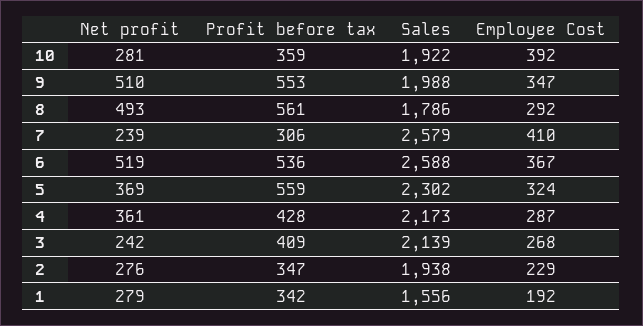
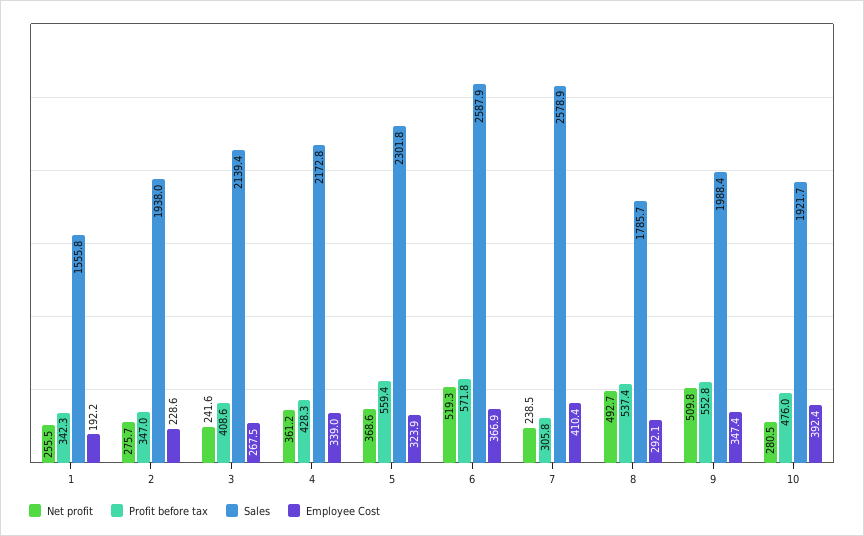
  {
    "Net profit": {
      "10": 280.5,
      "9": 509.8,
      "8": 492.7,
      "7": 238.5,
      "6": 519.3,
      "5": 368.6,
      "4": 361.2,
      "3": 241.6,
      "2": 275.7,
-     "1": 279
+     "1": 255.5
    },
    "Profit before tax": {
-     "10": 359,
+     "10": 476,
      "9": 552.8,
-     "8": 561,
+     "8": 537.4,
      "7": 305.8,
-     "6": 536,
+     "6": 571.8,
      "5": 559.4,
      "4": 428.3,
      "3": 408.6,
      "2": 347,
      "1": 342.3
    },
    "Sales": {
      "10": 1921.7,
      "9": 1988.4,
      "8": 1785.7,
      "7": 2578.9,
      "6": 2587.9,
      "5": 2301.8,
      "4": 2172.8,
      "3": 2139.4,
      "2": 1938,
      "1": 1555.8
    },
    "Employee Cost": {
      "10": 392.4,
      "9": 347.4,
      "8": 292.1,
      "7": 410.4,
      "6": 366.9,
      "5": 323.9,
-     "4": 287,
+     "4": 339,
      "3": 267.5,
      "2": 228.6,
      "1": 192.2
    }
  }

